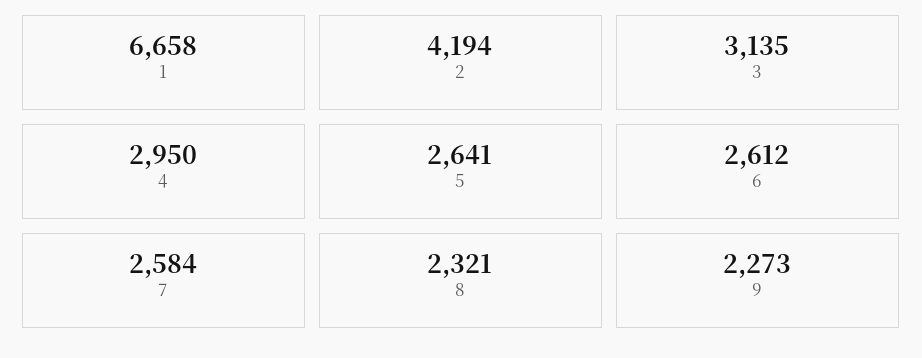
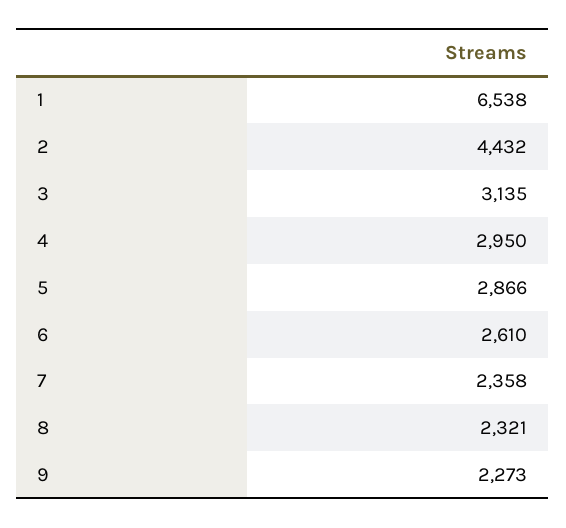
  {
-   "1": 6658,
+   "1": 6538,
-   "2": 4194,
+   "2": 4432,
    "3": 3135,
    "4": 2950,
-   "5": 2641,
+   "5": 2866,
-   "6": 2612,
+   "6": 2610,
-   "7": 2584,
+   "7": 2358,
    "8": 2321,
    "9": 2273
  }

